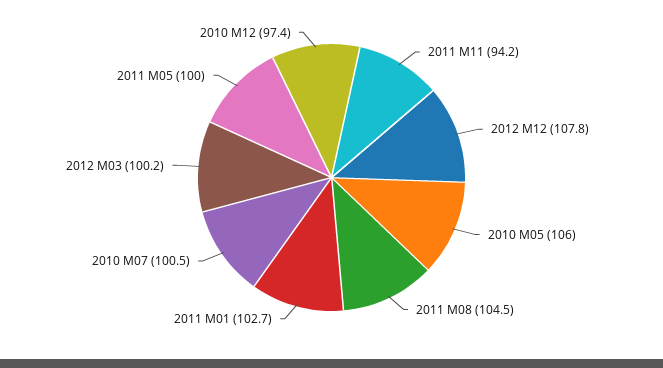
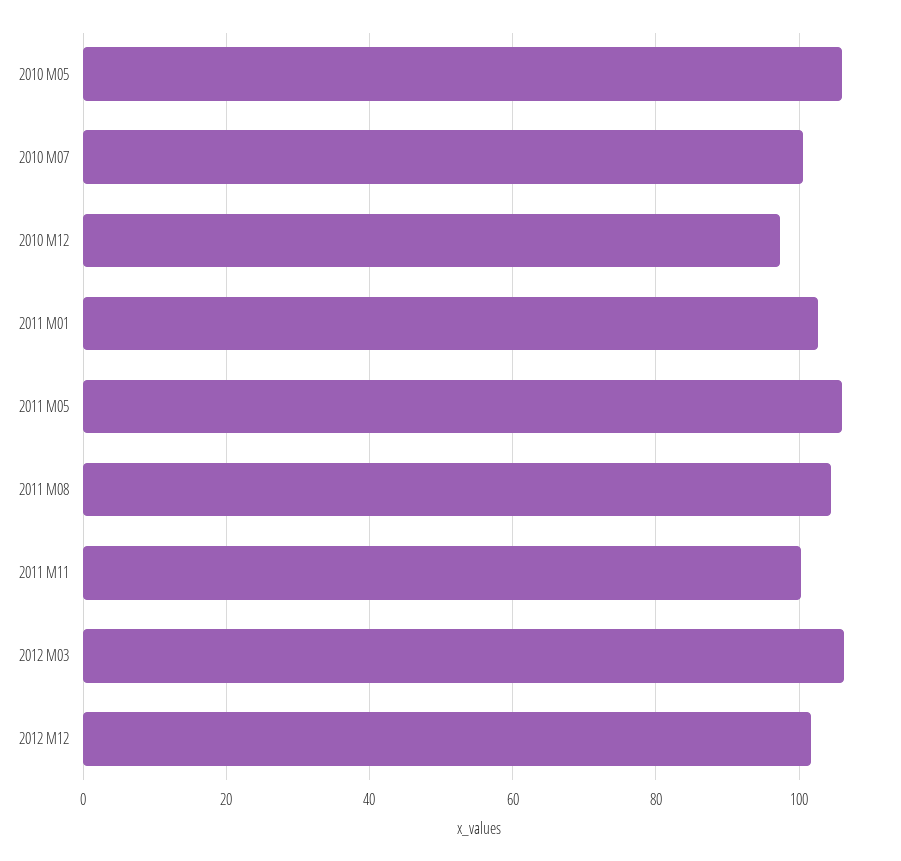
  {
-   "2011 M11": 94.2,
+   "2011 M11": 100,
-   "2012 M12": 107.8,
+   "2012 M12": 102,
    "2010 M05": 106,
    "2011 M08": 104.5,
    "2011 M01": 102.7,
    "2010 M07": 100.5,
-   "2012 M03": 100.2,
+   "2012 M03": 106,
-   "2011 M05": 100,
+   "2011 M05": 106,
    "2010 M12": 97.4
  }

